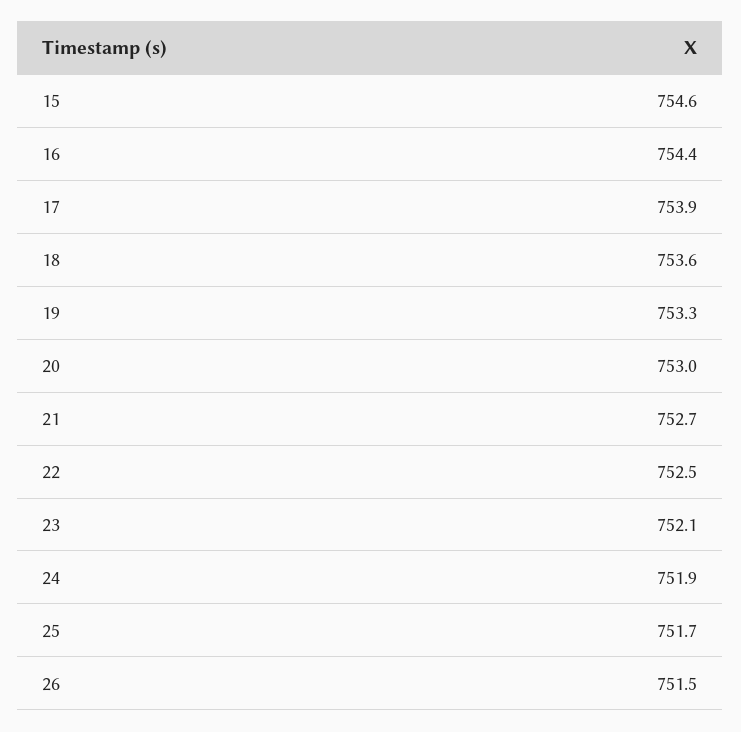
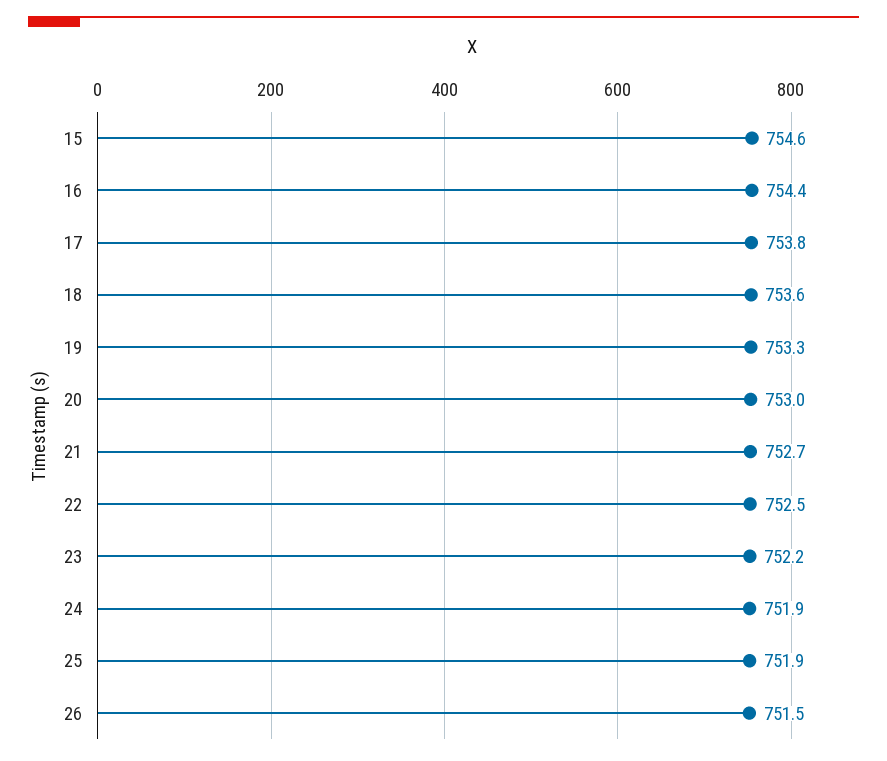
  {
    "15": 754.6,
    "16": 754.4,
-   "17": 753.9,
+   "17": 753.8,
    "18": 753.6,
    "19": 753.3,
    "20": 753,
    "21": 752.7,
    "22": 752.5,
-   "23": 752.1,
+   "23": 752.2,
    "24": 751.9,
-   "25": 751.7,
+   "25": 751.9,
    "26": 751.5
  }

